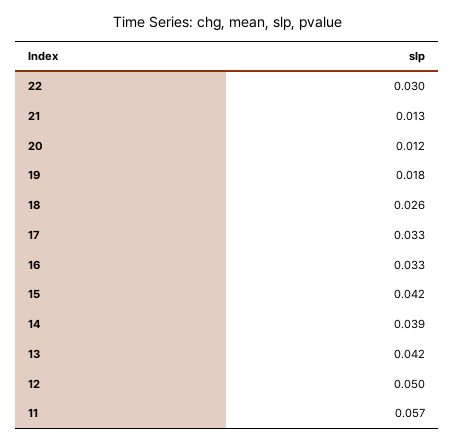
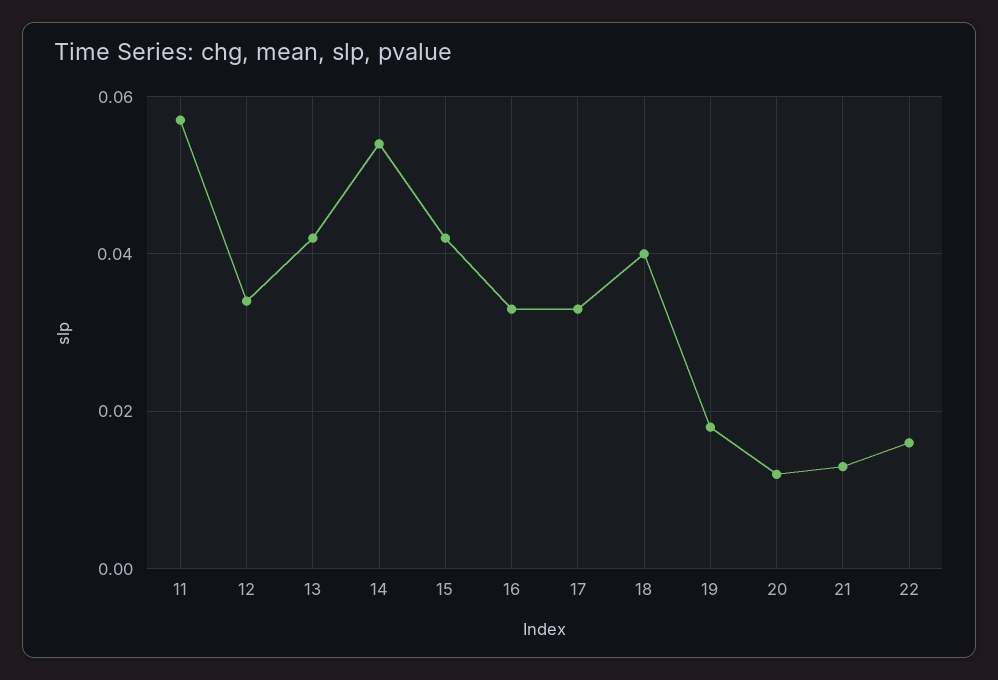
  {
-   "22": 0.03,
+   "22": 0.015,
    "21": 0.013,
    "20": 0.012,
    "19": 0.018,
-   "18": 0.026,
+   "18": 0.04,
    "17": 0.033,
    "16": 0.033,
    "15": 0.042,
-   "14": 0.039,
+   "14": 0.055,
    "13": 0.042,
-   "12": 0.05,
+   "12": 0.035,
    "11": 0.057
  }

